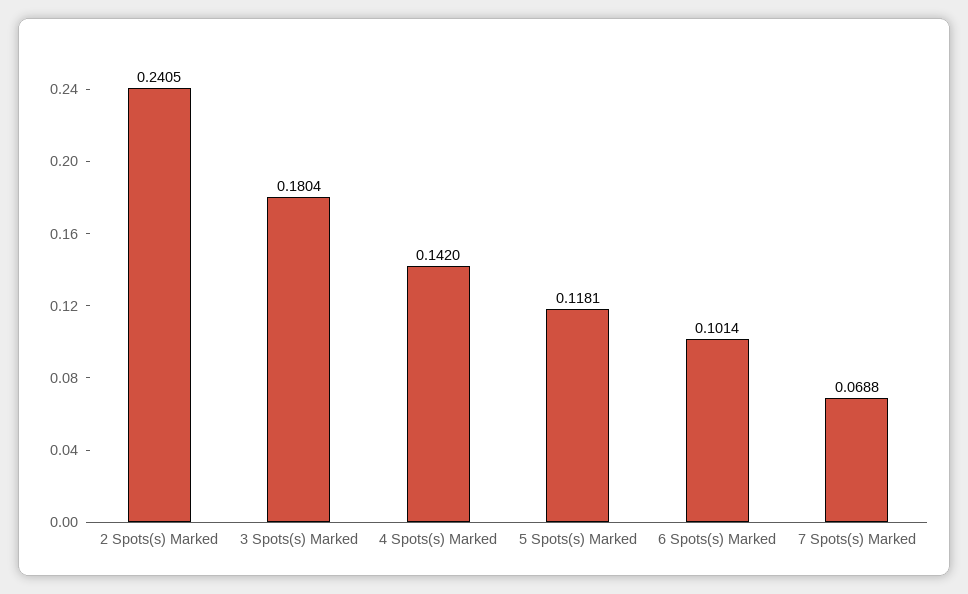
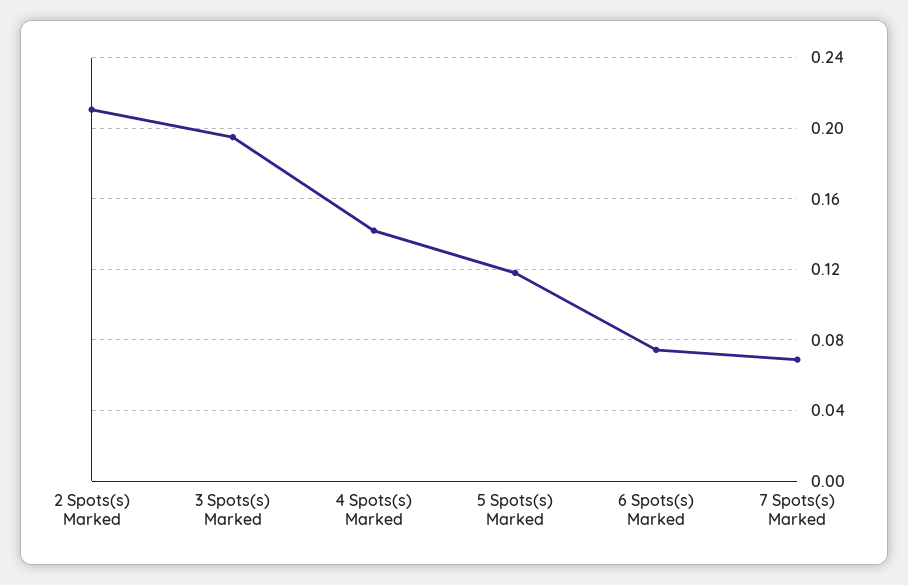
  {
-   "2 Spots(s) Marked": 0.2405,
+   "2 Spots(s) Marked": 0.21,
-   "3 Spots(s) Marked": 0.1804,
+   "3 Spots(s) Marked": 0.195,
    "4 Spots(s) Marked": 0.142,
    "5 Spots(s) Marked": 0.1181,
-   "6 Spots(s) Marked": 0.1014,
+   "6 Spots(s) Marked": 0.075,
    "7 Spots(s) Marked": 0.0688
  }

